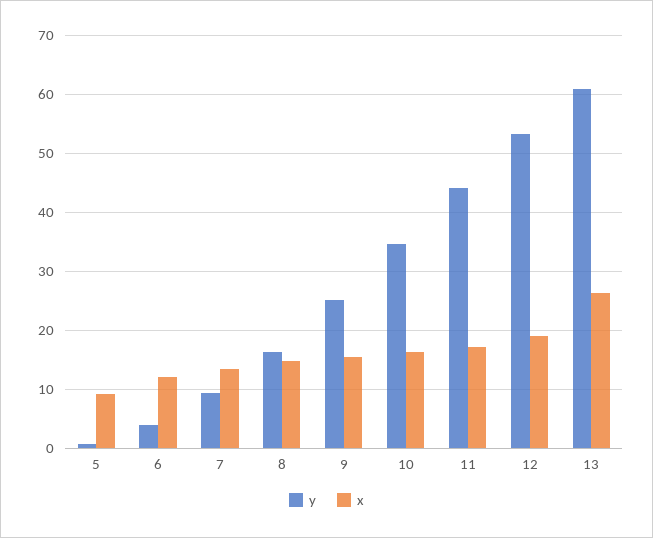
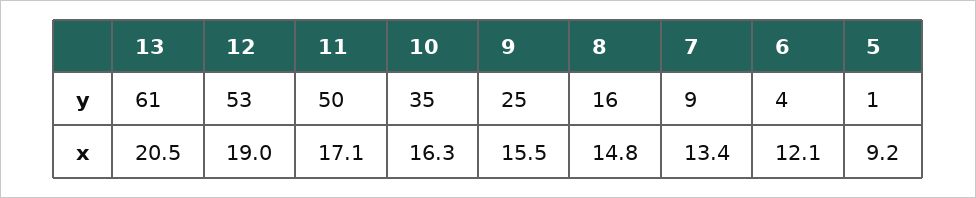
  {
    "y": {
      "5": 1,
      "6": 4,
      "7": 9,
      "8": 16,
      "9": 25,
      "10": 35,
-     "11": 44,
+     "11": 50,
      "12": 53,
      "13": 61
    },
    "x": {
      "5": 9.2,
      "6": 12.1,
      "7": 13.4,
      "8": 14.8,
      "9": 15.5,
      "10": 16.3,
      "11": 17.1,
      "12": 19,
-     "13": 26
+     "13": 20.5
    }
  }

